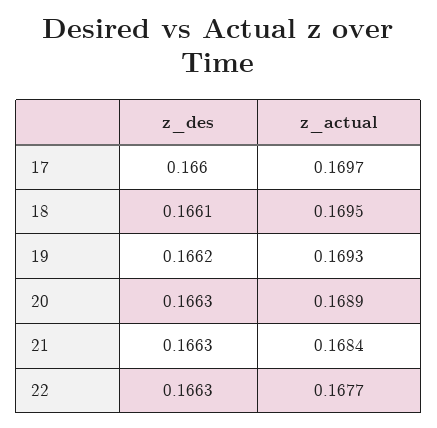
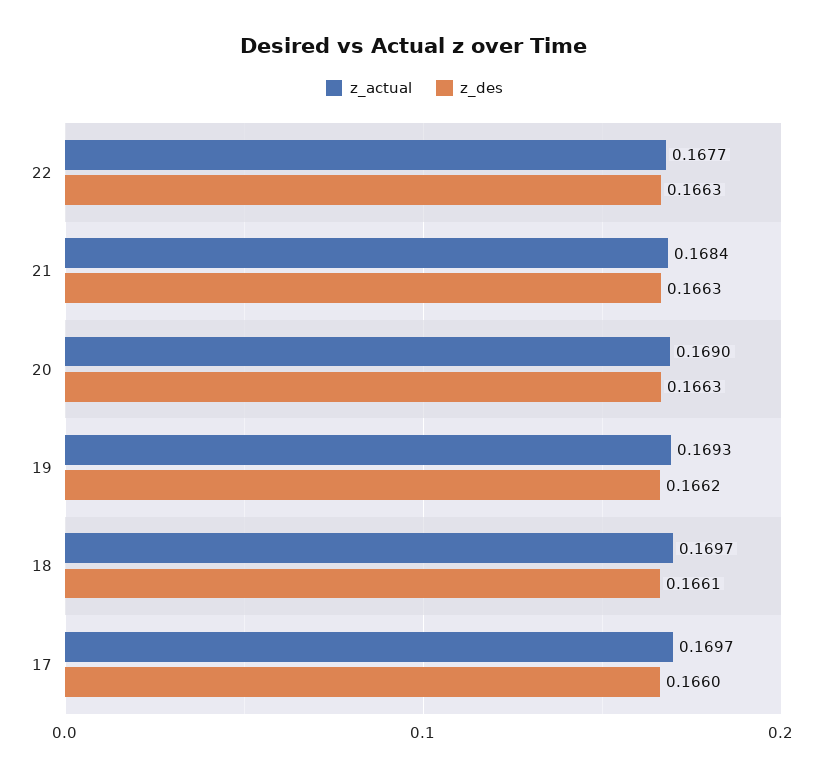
  {
    "z_des": {
      "17": 0.166,
      "18": 0.1661,
      "19": 0.1662,
      "20": 0.1663,
      "21": 0.1663,
      "22": 0.1663
    },
    "z_actual": {
      "17": 0.1697,
-     "18": 0.1695,
+     "18": 0.1697,
      "19": 0.1693,
-     "20": 0.1689,
+     "20": 0.169,
      "21": 0.1684,
      "22": 0.1677
    }
  }

